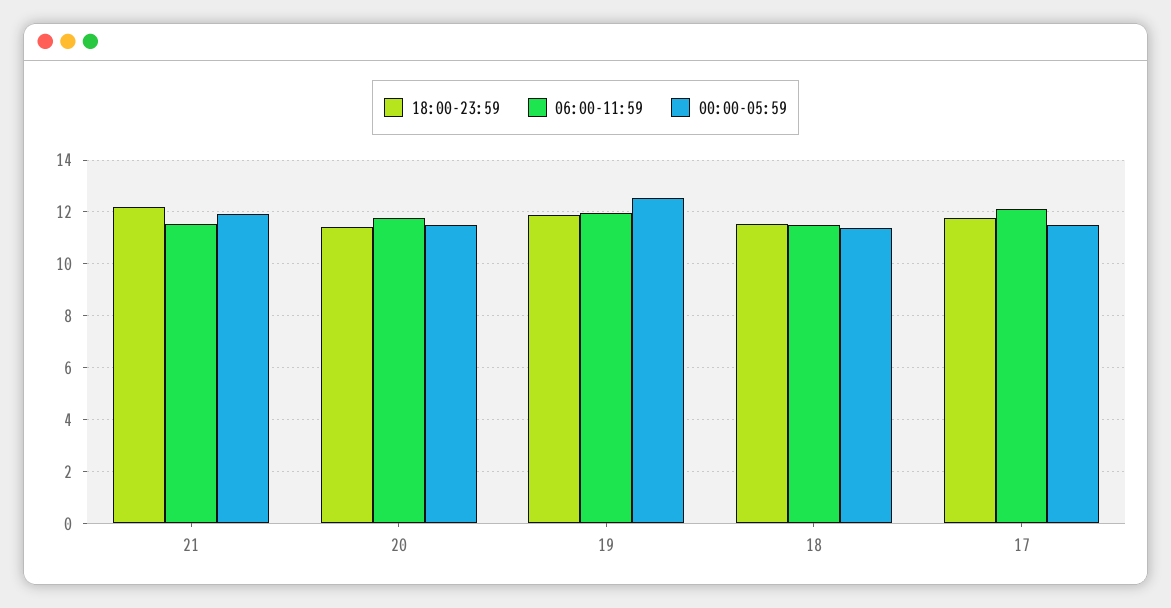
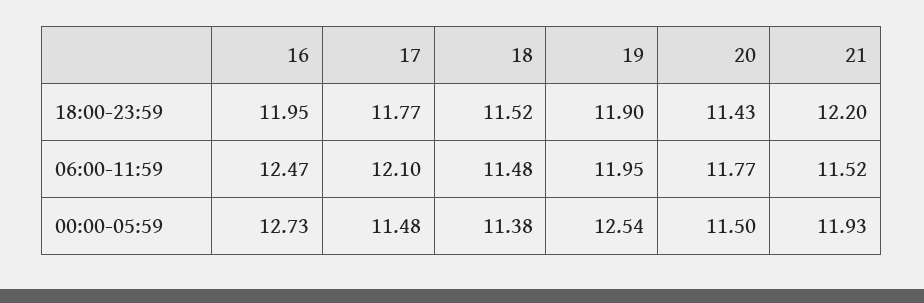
  {
    "18:00-23:59": {
      "21": 12.2,
      "20": 11.43,
      "19": 11.9,
      "18": 11.52,
-     "17": 11.77
+     "17": 11.77,
+     "16": 11.95
    },
    "06:00-11:59": {
      "21": 11.52,
      "20": 11.77,
      "19": 11.95,
      "18": 11.48,
-     "17": 12.1
+     "17": 12.1,
+     "16": 12.47
    },
    "00:00-05:59": {
      "21": 11.93,
      "20": 11.5,
      "19": 12.54,
      "18": 11.38,
-     "17": 11.48
+     "17": 11.48,
+     "16": 12.73
    }
  }

